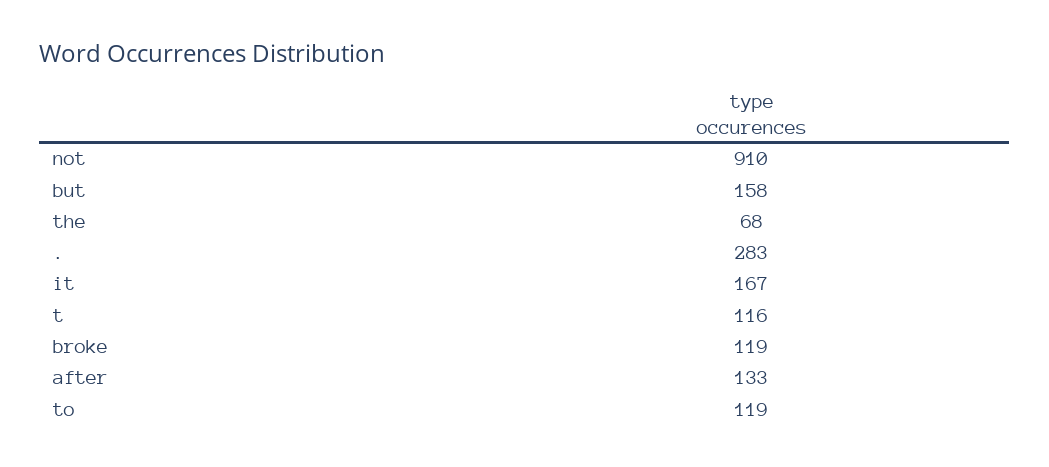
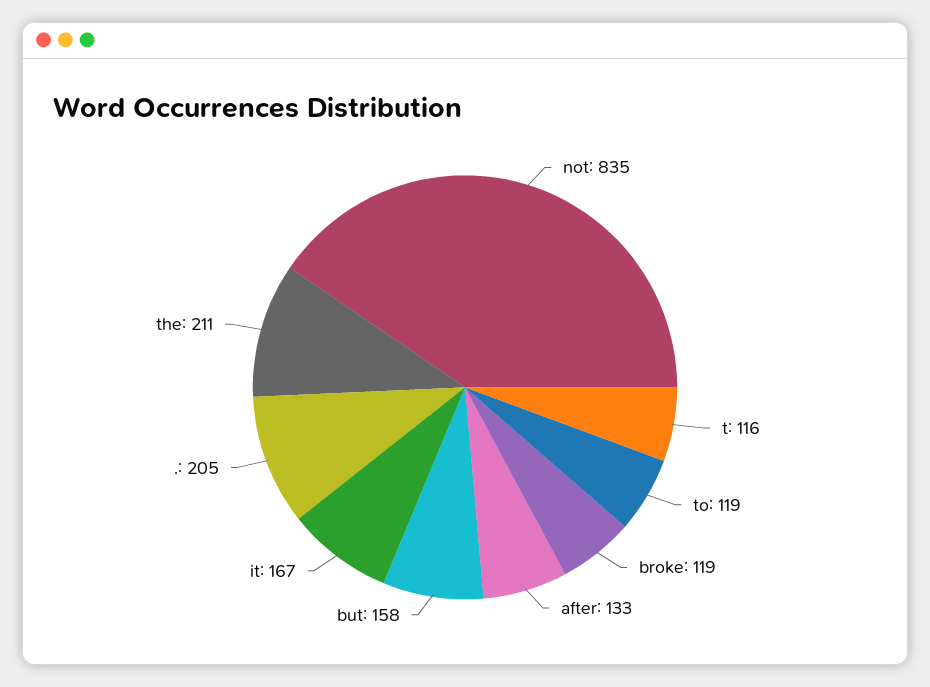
  {
-   "not": 910,
+   "not": 835,
    "but": 158,
-   "the": 68,
+   "the": 211,
-   ".": 283,
+   ".": 205,
    "it": 167,
    "t": 116,
    "broke": 119,
    "after": 133,
    "to": 119
  }

